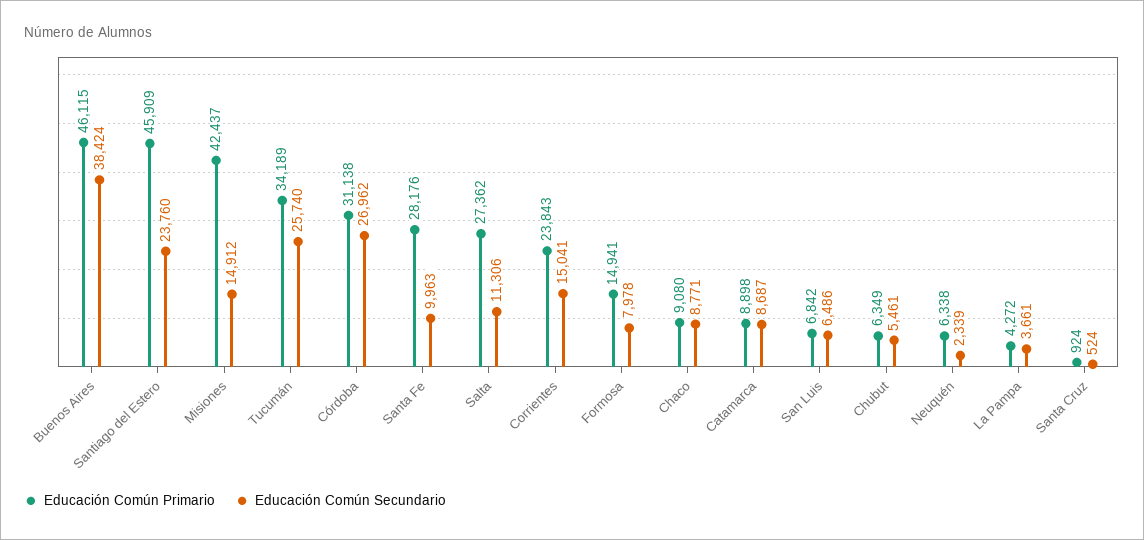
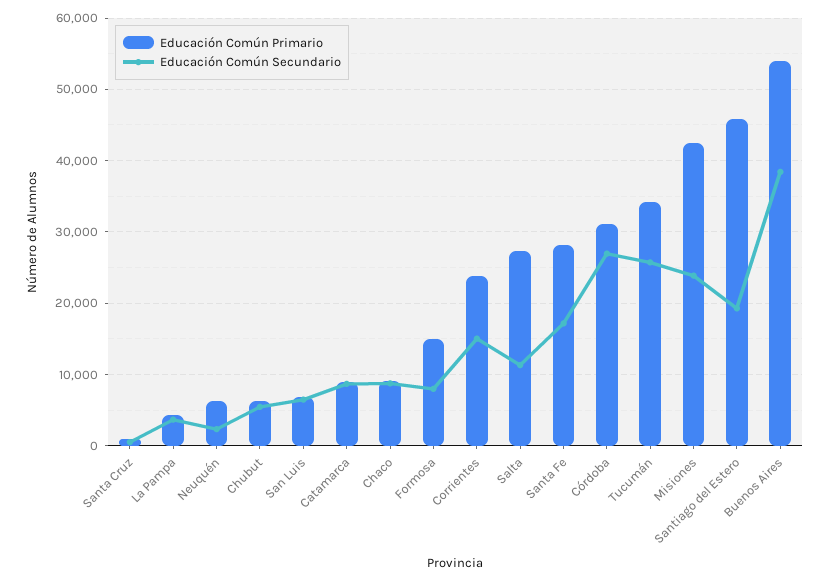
  {
    "Educación Común Primario": {
-     "Buenos Aires": 46115,
+     "Buenos Aires": 54000,
      "Santiago del Estero": 45909,
      "Misiones": 42437,
      "Tucumán": 34189,
      "Córdoba": 31138,
      "Santa Fe": 28176,
      "Salta": 27362,
      "Corrientes": 23843,
      "Formosa": 14941,
      "Chaco": 9080,
      "Catamarca": 8898,
      "San Luis": 6842,
      "Chubut": 6349,
      "Neuquén": 6338,
      "La Pampa": 4272,
      "Santa Cruz": 924
    },
    "Educación Común Secundario": {
      "Buenos Aires": 38424,
-     "Santiago del Estero": 23760,
+     "Santiago del Estero": 19000,
-     "Misiones": 14912,
+     "Misiones": 24000,
      "Tucumán": 25740,
      "Córdoba": 26962,
-     "Santa Fe": 9963,
+     "Santa Fe": 17000,
      "Salta": 11306,
      "Corrientes": 15041,
      "Formosa": 7978,
      "Chaco": 8771,
      "Catamarca": 8687,
      "San Luis": 6486,
      "Chubut": 5461,
      "Neuquén": 2339,
      "La Pampa": 3661,
      "Santa Cruz": 524
    }
  }

